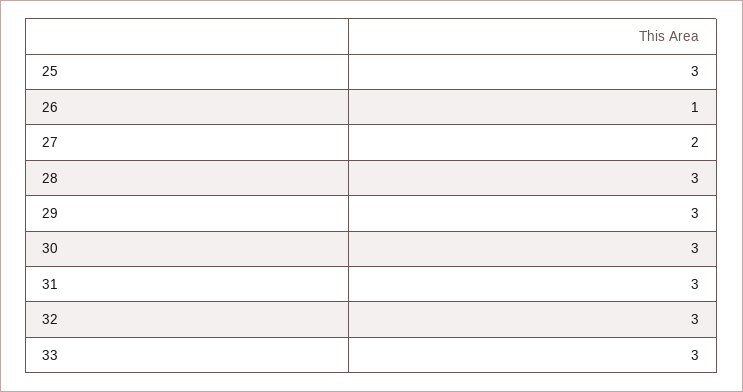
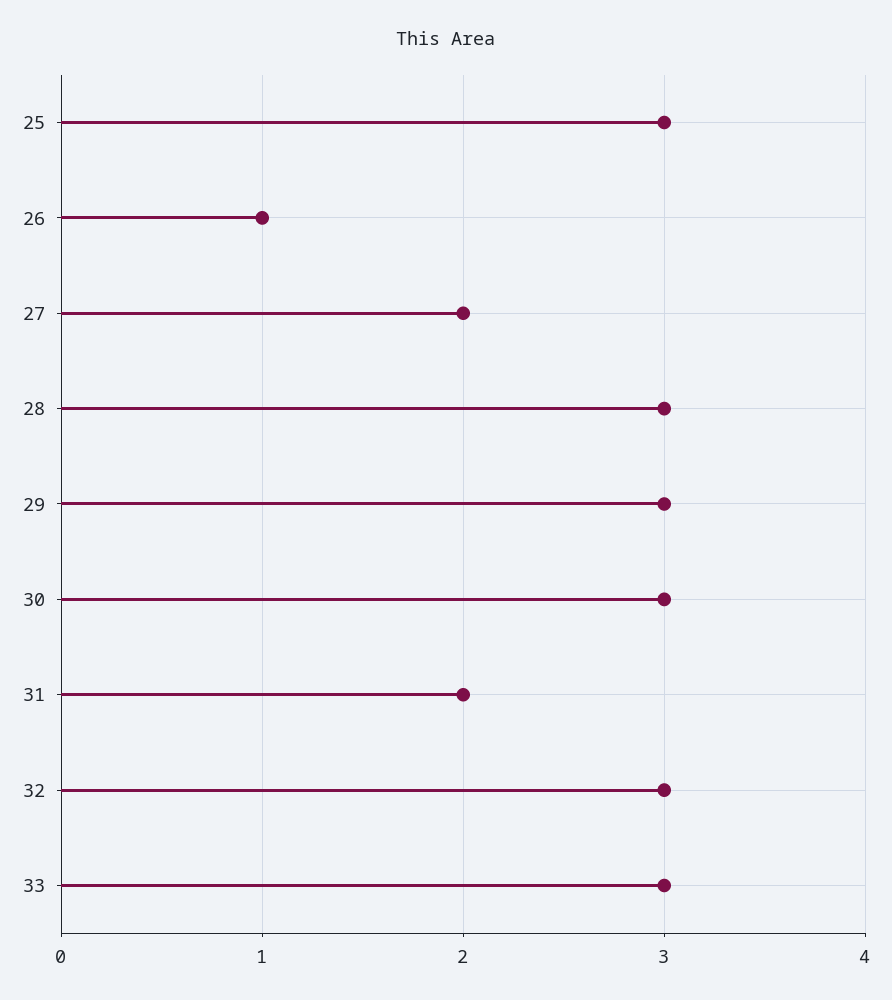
  {
    "25": 3,
    "26": 1,
    "27": 2,
    "28": 3,
    "29": 3,
    "30": 3,
-   "31": 3,
+   "31": 2,
    "32": 3,
    "33": 3
  }

